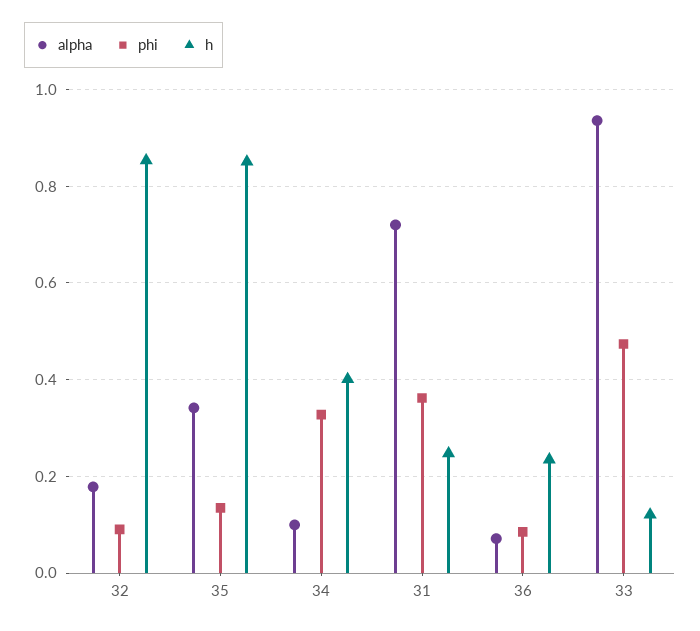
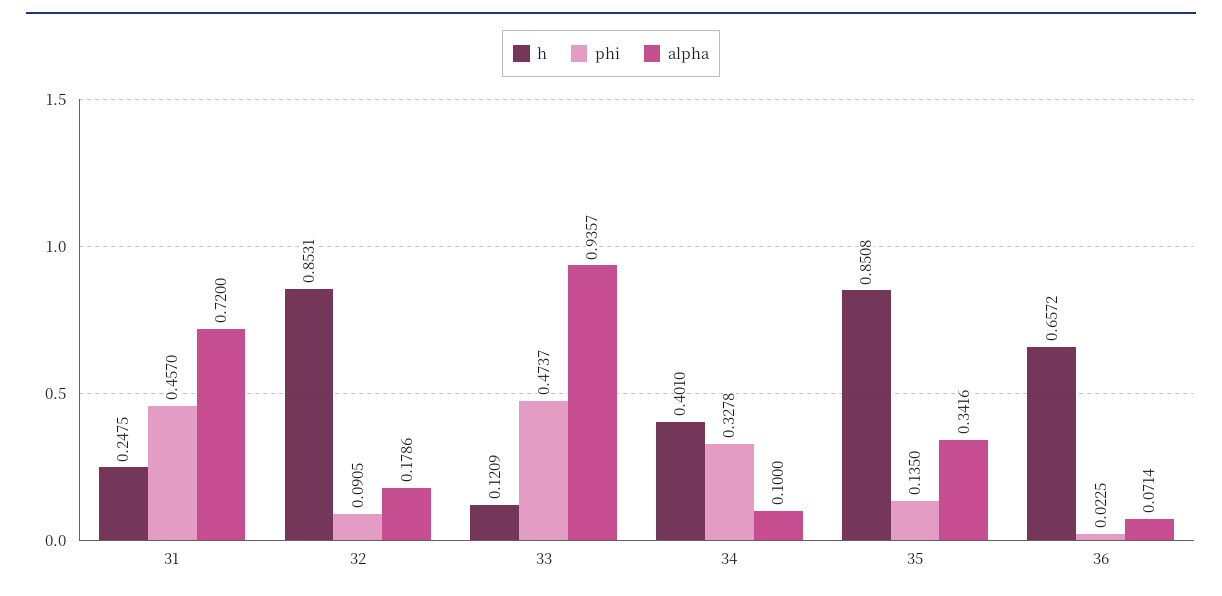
  {
    "alpha": {
      "32": 0.1786,
      "35": 0.3416,
      "34": 0.1,
      "31": 0.72,
      "36": 0.0714,
      "33": 0.9357
    },
    "phi": {
      "32": 0.0905,
      "35": 0.135,
      "34": 0.3278,
-     "31": 0.36,
+     "31": 0.457,
-     "36": 0.08,
+     "36": 0.0225,
      "33": 0.4737
    },
    "h": {
      "32": 0.8531,
      "35": 0.8508,
      "34": 0.401,
      "31": 0.2475,
-     "36": 0.24,
+     "36": 0.6572,
      "33": 0.1209
    }
  }

